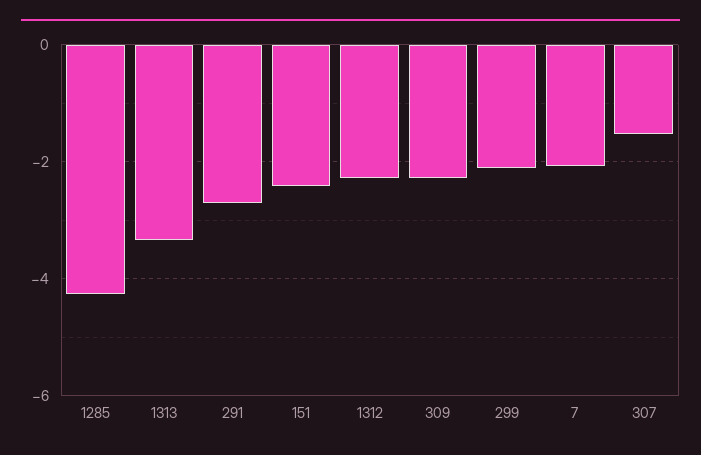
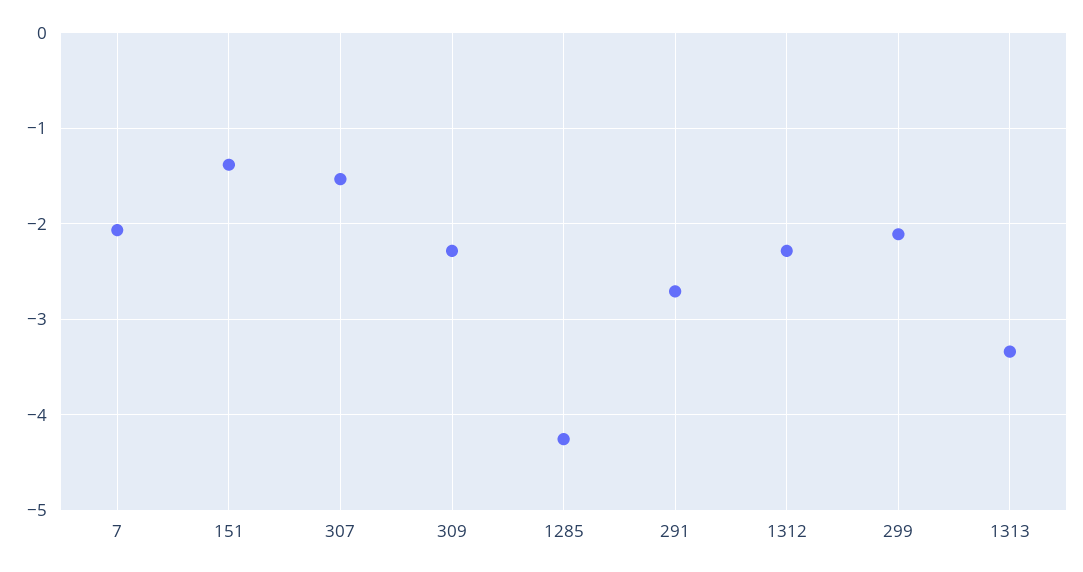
  {
    "1285": -4.3,
    "1313": -3.3,
    "291": -2.7,
-   "151": -2.4,
+   "151": -1.4,
    "1312": -2.3,
    "309": -2.3,
    "299": -2.1,
    "7": -2.1,
    "307": -1.5
  }

